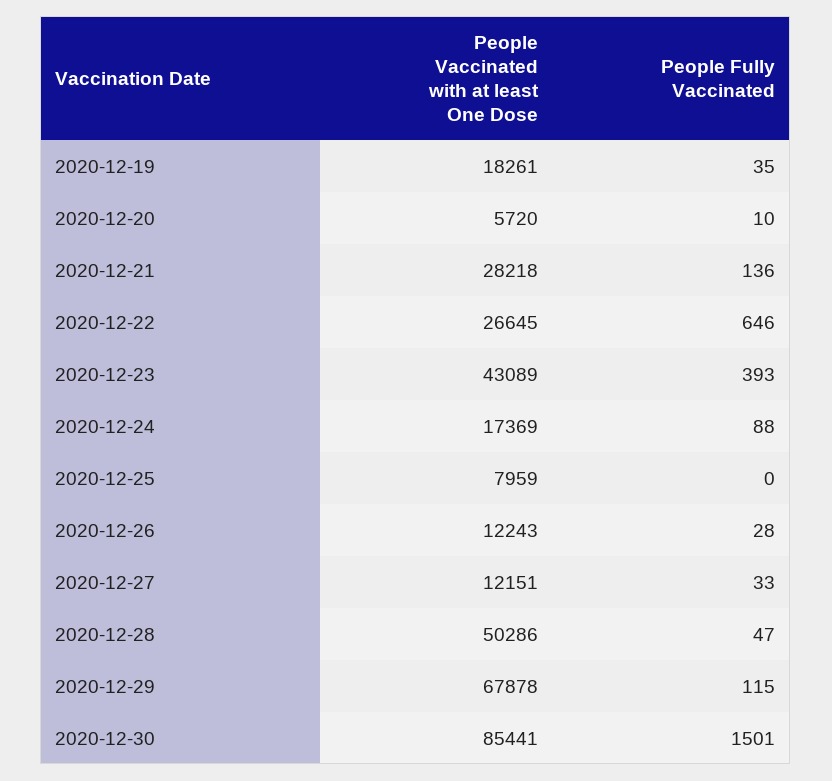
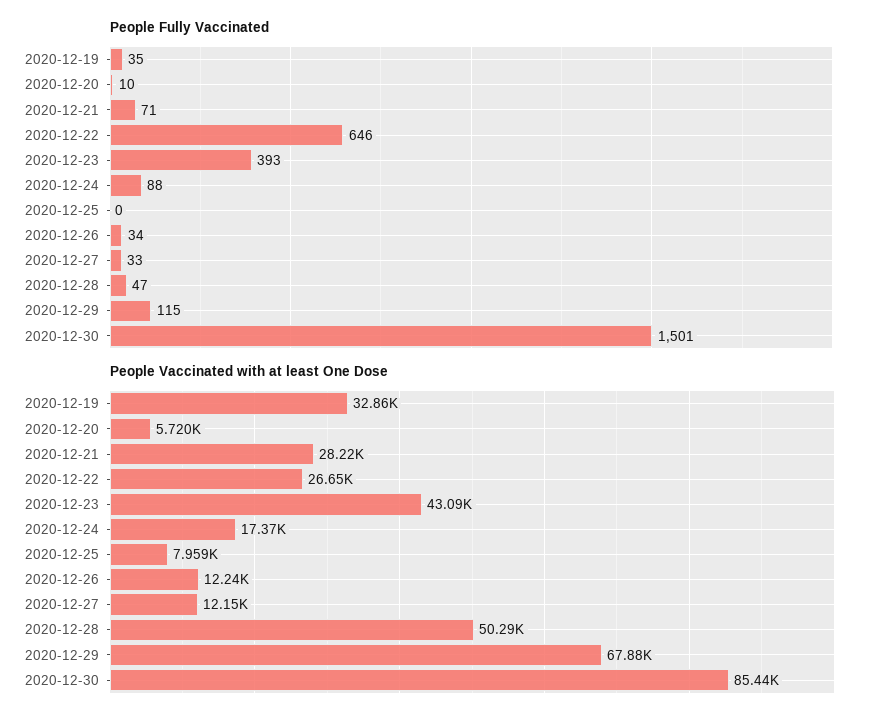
  {
    "People Vaccinated with at least One Dose": {
-     "2020-12-19": 18261,
+     "2020-12-19": 32860,
      "2020-12-20": 5720,
      "2020-12-21": 28218,
      "2020-12-22": 26645,
      "2020-12-23": 43089,
      "2020-12-24": 17369,
      "2020-12-25": 7959,
      "2020-12-26": 12243,
      "2020-12-27": 12151,
      "2020-12-28": 50286,
      "2020-12-29": 67878,
      "2020-12-30": 85441
    },
    "People Fully Vaccinated": {
      "2020-12-19": 35,
      "2020-12-20": 10,
-     "2020-12-21": 136,
+     "2020-12-21": 71,
      "2020-12-22": 646,
      "2020-12-23": 393,
      "2020-12-24": 88,
      "2020-12-25": 0,
-     "2020-12-26": 28,
+     "2020-12-26": 34,
      "2020-12-27": 33,
      "2020-12-28": 47,
      "2020-12-29": 115,
      "2020-12-30": 1501
    }
  }

